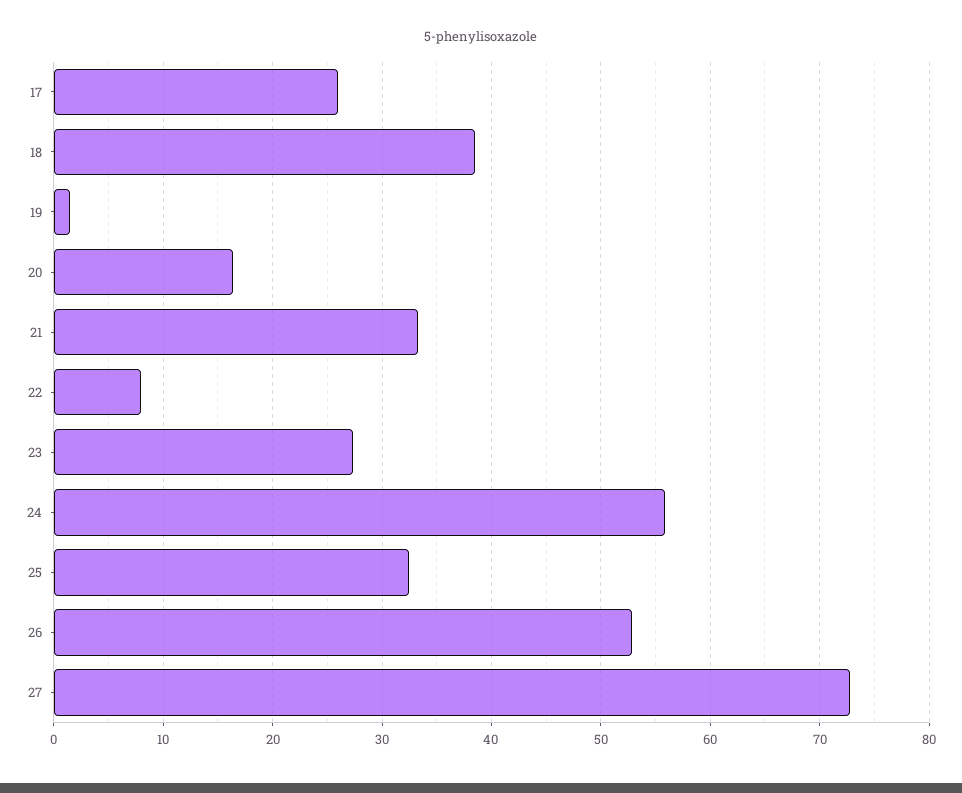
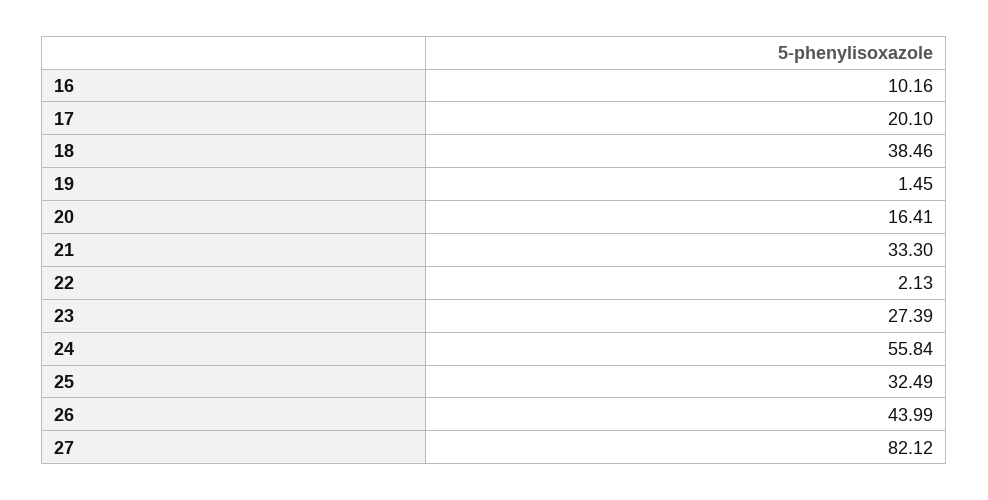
  {
-   "17": 26,
+   "17": 20.1,
    "18": 38.46,
    "19": 1.45,
    "20": 16.41,
    "21": 33.3,
-   "22": 8,
+   "22": 2.13,
    "23": 27.39,
    "24": 55.84,
    "25": 32.49,
-   "26": 53,
+   "26": 43.99,
-   "27": 73
+   "27": 82.12,
+   "16": 10.16
  }

